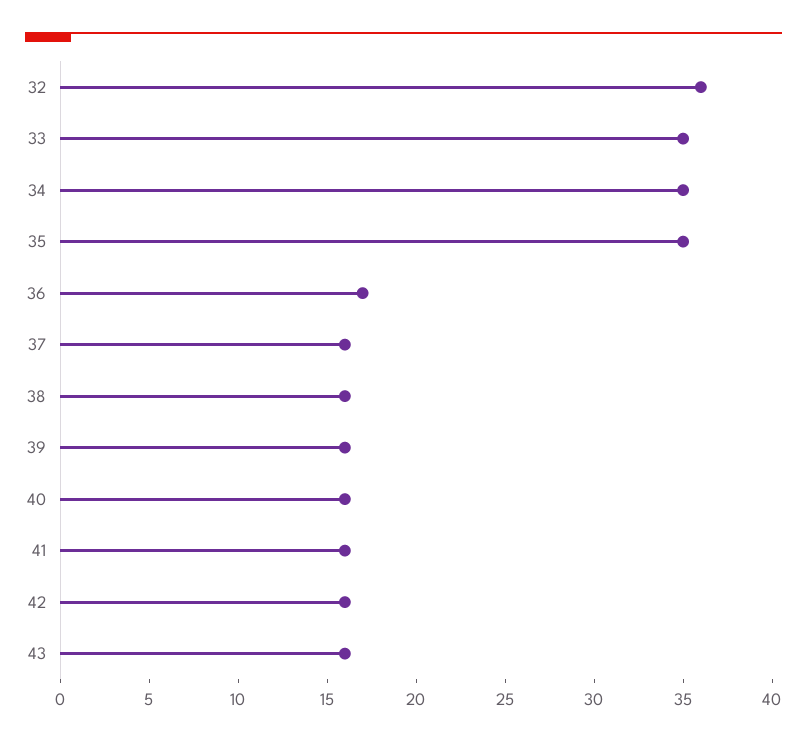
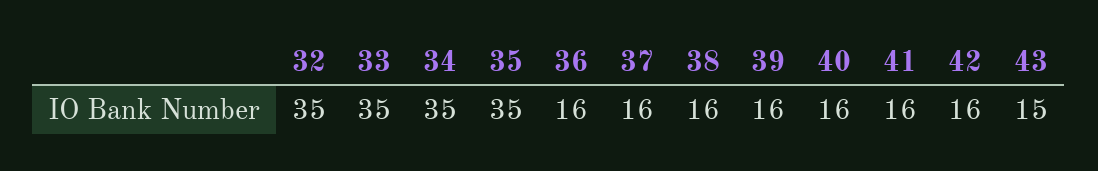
  {
-   "32": 36,
+   "32": 35,
    "33": 35,
    "34": 35,
    "35": 35,
-   "36": 17,
+   "36": 16,
    "37": 16,
    "38": 16,
    "39": 16,
    "40": 16,
    "41": 16,
    "42": 16,
-   "43": 16
+   "43": 15
  }

